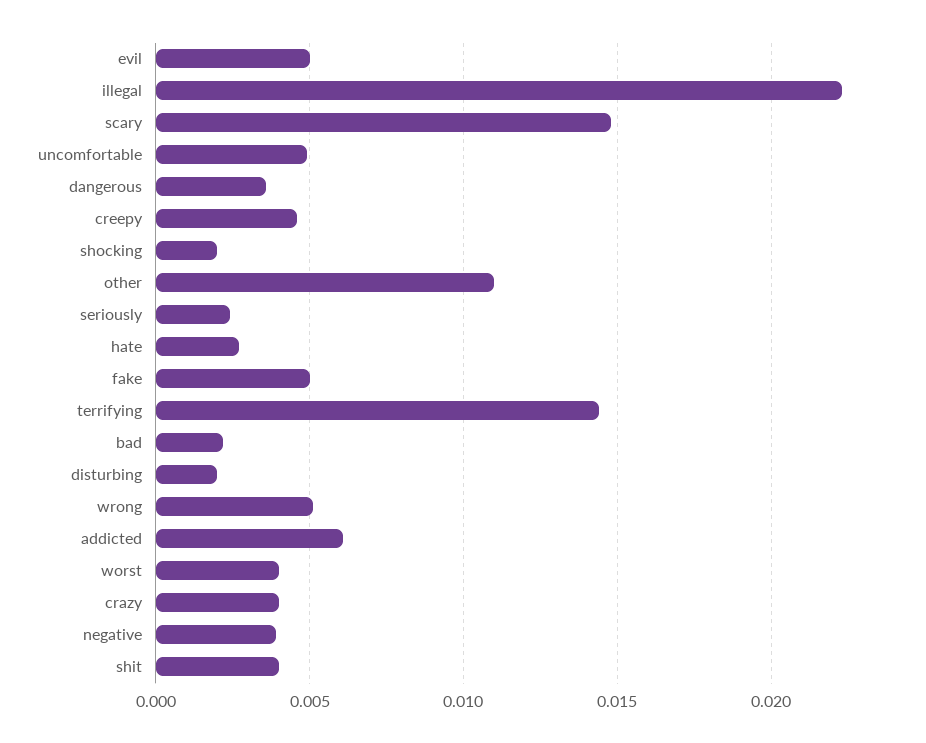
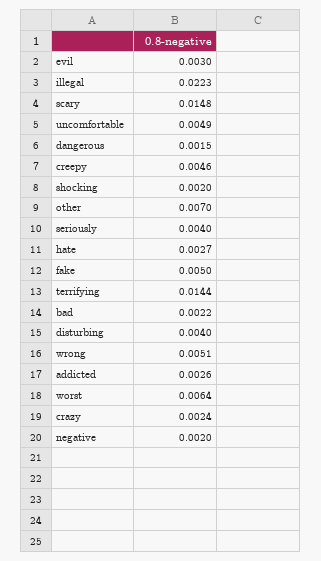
  {
-   "evil": 0.005,
+   "evil": 0.003,
    "illegal": 0.0223,
    "scary": 0.0148,
    "uncomfortable": 0.0049,
-   "dangerous": 0.0035,
+   "dangerous": 0.0015,
    "creepy": 0.0046,
    "shocking": 0.002,
-   "other": 0.011,
+   "other": 0.007,
-   "seriously": 0.0025,
+   "seriously": 0.004,
    "hate": 0.0027,
    "fake": 0.005,
    "terrifying": 0.0144,
    "bad": 0.0022,
-   "disturbing": 0.002,
+   "disturbing": 0.004,
    "wrong": 0.0051,
-   "addicted": 0.006,
+   "addicted": 0.0026,
-   "worst": 0.004,
+   "worst": 0.0064,
-   "crazy": 0.004,
+   "crazy": 0.0024,
-   "negative": 0.004,
+   "negative": 0.002
-   "shit": 0.004
  }

